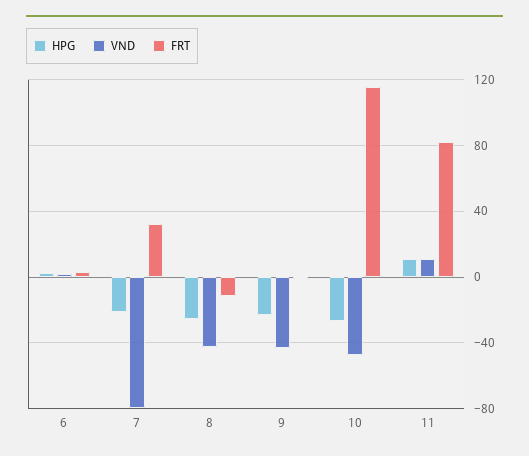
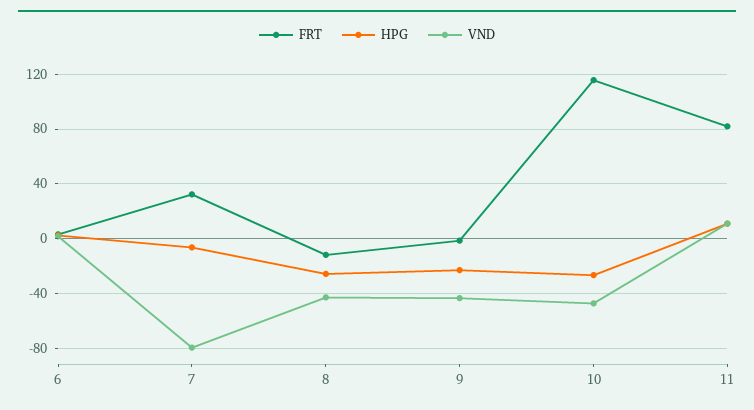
  {
    "HPG": {
      "6": 5,
-     "7": -20,
+     "7": -5,
      "8": -25,
      "9": -25,
      "10": -25,
      "11": 10
    },
    "VND": {
      "6": 0,
      "7": -80,
      "8": -45,
      "9": -45,
      "10": -45,
      "11": 10
    },
    "FRT": {
      "6": 5,
      "7": 30,
      "8": -10,
      "9": 0,
      "10": 115,
      "11": 80
    }
  }

